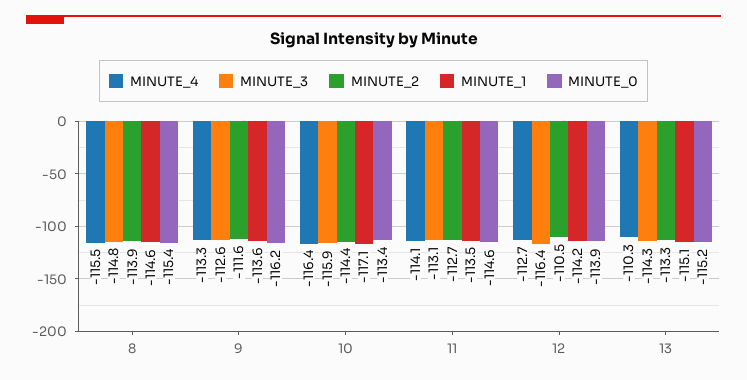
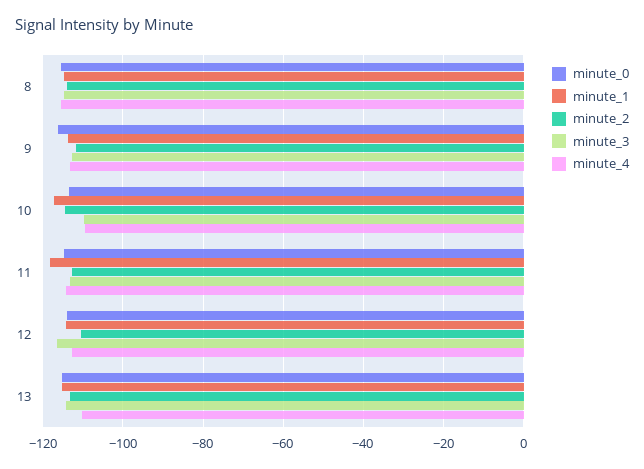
  {
    "MINUTE_4": {
      "8": -115.5,
      "9": -113.3,
-     "10": -116.4,
+     "10": -110,
      "11": -114.1,
      "12": -112.7,
      "13": -110.3
    },
    "MINUTE_3": {
      "8": -114.8,
      "9": -112.6,
-     "10": -115.9,
+     "10": -110,
      "11": -113.1,
      "12": -116.4,
      "13": -114.3
    },
    "MINUTE_2": {
      "8": -113.9,
      "9": -111.6,
      "10": -114.4,
      "11": -112.7,
      "12": -110.5,
      "13": -113.3
    },
    "MINUTE_1": {
      "8": -114.6,
      "9": -113.6,
      "10": -117.1,
-     "11": -113.5,
+     "11": -118,
      "12": -114.2,
      "13": -115.1
    },
    "MINUTE_0": {
      "8": -115.4,
      "9": -116.2,
      "10": -113.4,
      "11": -114.6,
      "12": -113.9,
      "13": -115.2
    }
  }

